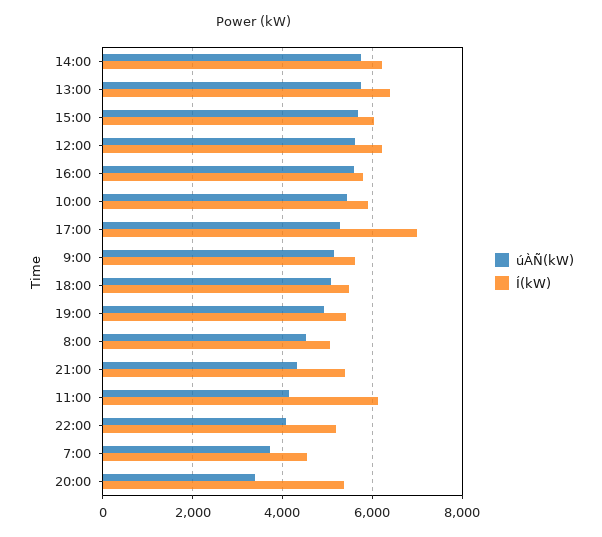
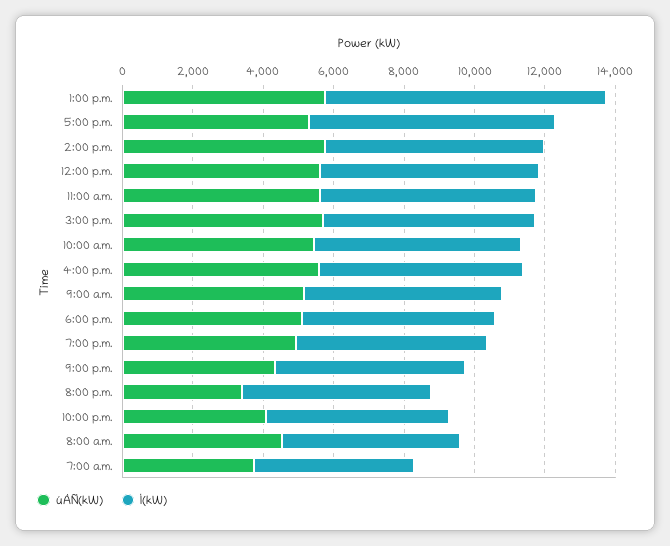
  {
    "úÀÑ(kW)": {
      "14:00": 5800,
      "13:00": 5800,
      "15:00": 5600,
      "12:00": 5600,
      "16:00": 5600,
      "10:00": 5400,
      "17:00": 5200,
      "9:00": 5200,
      "18:00": 5000,
      "19:00": 5000,
      "8:00": 4600,
      "21:00": 4400,
-     "11:00": 4200,
+     "11:00": 5500,
      "22:00": 4000,
      "7:00": 3800,
      "20:00": 3400
    },
    "Í(kW)": {
      "14:00": 6200,
-     "13:00": 6400,
+     "13:00": 8000,
      "15:00": 6000,
      "12:00": 6200,
      "16:00": 5800,
      "10:00": 6000,
      "17:00": 7000,
      "9:00": 5600,
      "18:00": 5400,
      "19:00": 5400,
      "8:00": 5000,
      "21:00": 5400,
      "11:00": 6200,
      "22:00": 5200,
      "7:00": 4600,
      "20:00": 5400
    }
  }

